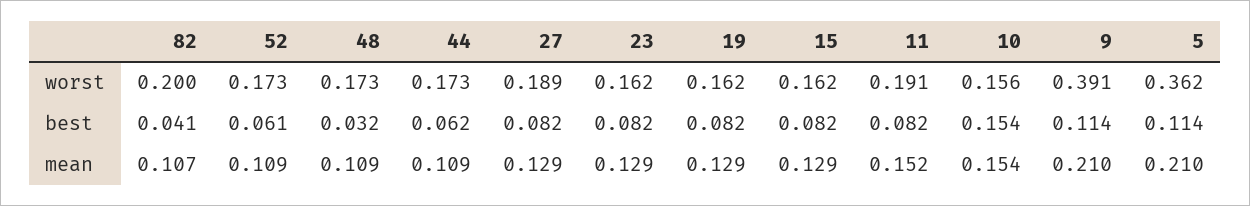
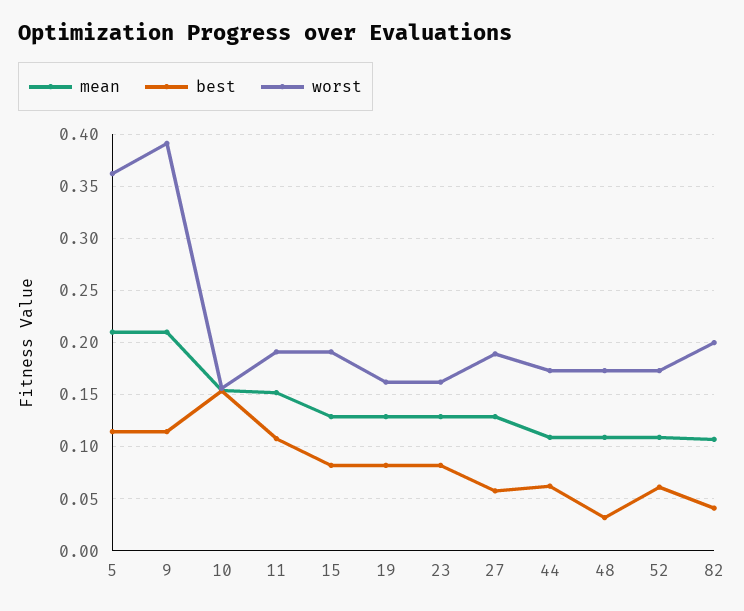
  {
    "worst": {
      "82": 0.2,
      "52": 0.173,
      "48": 0.173,
      "44": 0.173,
      "27": 0.189,
      "23": 0.162,
      "19": 0.162,
-     "15": 0.162,
+     "15": 0.19,
      "11": 0.191,
      "10": 0.156,
      "9": 0.391,
      "5": 0.362
    },
    "best": {
      "82": 0.041,
      "52": 0.061,
      "48": 0.032,
      "44": 0.062,
-     "27": 0.082,
+     "27": 0.06,
      "23": 0.082,
      "19": 0.082,
      "15": 0.082,
-     "11": 0.082,
+     "11": 0.11,
      "10": 0.154,
      "9": 0.114,
      "5": 0.114
    },
    "mean": {
      "82": 0.107,
      "52": 0.109,
      "48": 0.109,
      "44": 0.109,
      "27": 0.129,
      "23": 0.129,
      "19": 0.129,
      "15": 0.129,
      "11": 0.152,
      "10": 0.154,
      "9": 0.21,
      "5": 0.21
    }
  }

